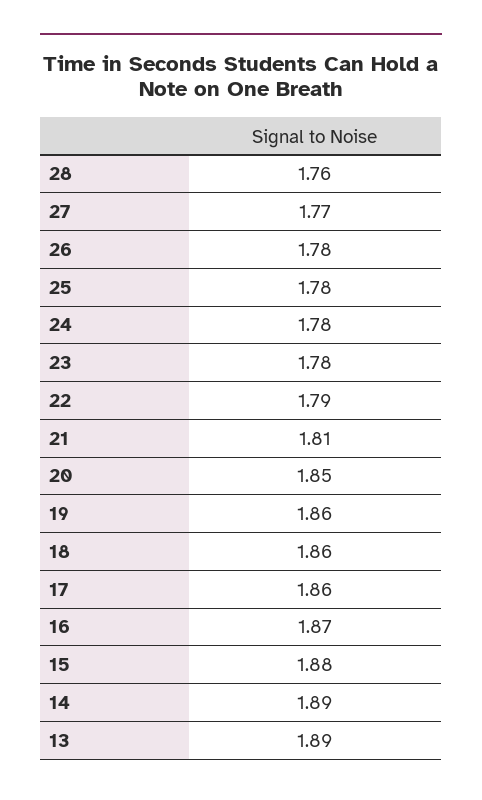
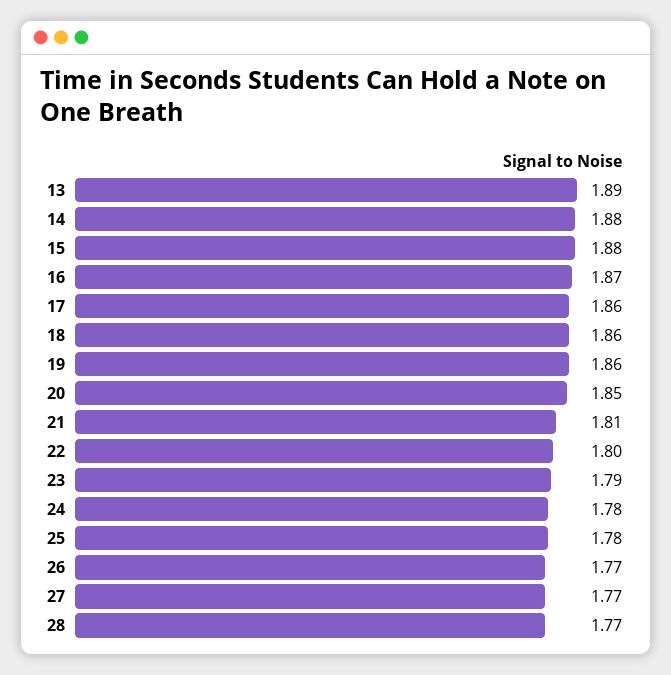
  {
-   "28": 1.76,
+   "28": 1.77,
    "27": 1.77,
-   "26": 1.78,
+   "26": 1.77,
    "25": 1.78,
    "24": 1.78,
-   "23": 1.78,
+   "23": 1.79,
-   "22": 1.79,
+   "22": 1.8,
    "21": 1.81,
    "20": 1.85,
    "19": 1.86,
    "18": 1.86,
    "17": 1.86,
    "16": 1.87,
    "15": 1.88,
-   "14": 1.89,
+   "14": 1.88,
    "13": 1.89
  }

